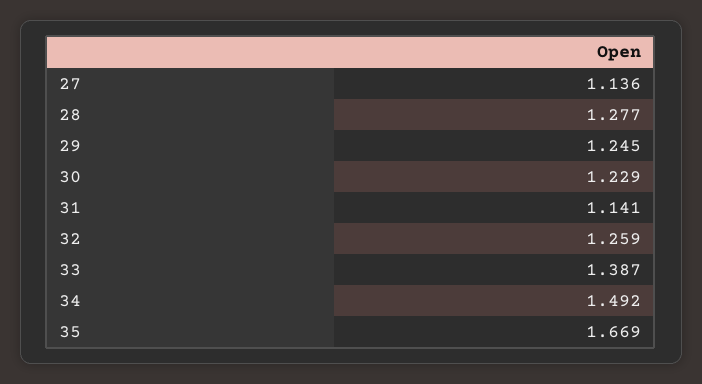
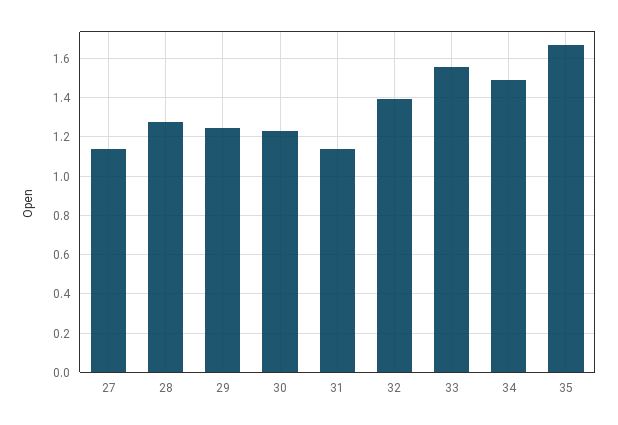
  {
    "27": 1.136,
    "28": 1.277,
    "29": 1.245,
    "30": 1.229,
    "31": 1.141,
-   "32": 1.259,
+   "32": 1.4,
-   "33": 1.387,
+   "33": 1.55,
    "34": 1.492,
    "35": 1.669
  }

